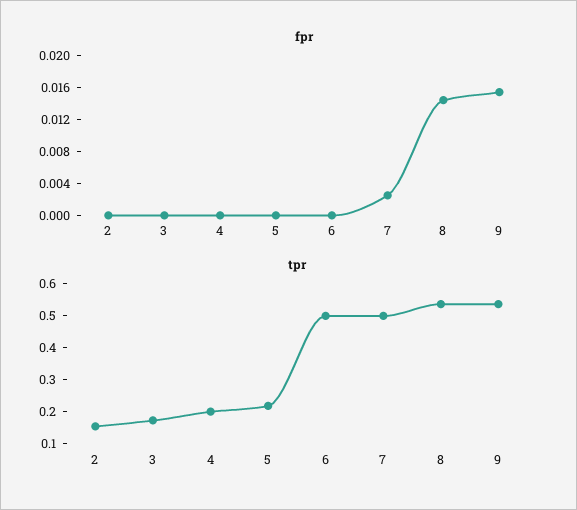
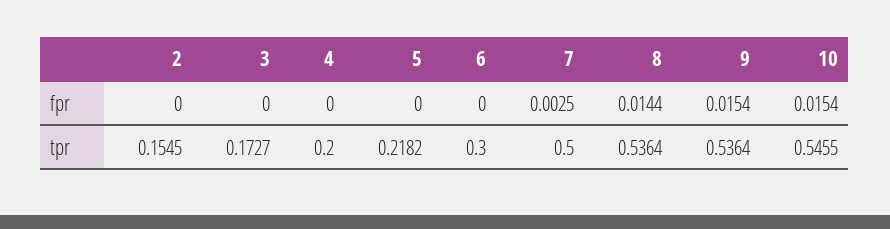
  {
    "fpr": {
      "2": 0,
      "3": 0,
      "4": 0,
      "5": 0,
      "6": 0,
      "7": 0.0025,
      "8": 0.0144,
-     "9": 0.0154
+     "9": 0.0154,
+     "10": 0.0154
    },
    "tpr": {
      "2": 0.1545,
      "3": 0.1727,
      "4": 0.2,
      "5": 0.2182,
-     "6": 0.5,
+     "6": 0.3,
      "7": 0.5,
      "8": 0.5364,
-     "9": 0.5364
+     "9": 0.5364,
+     "10": 0.5455
    }
  }

